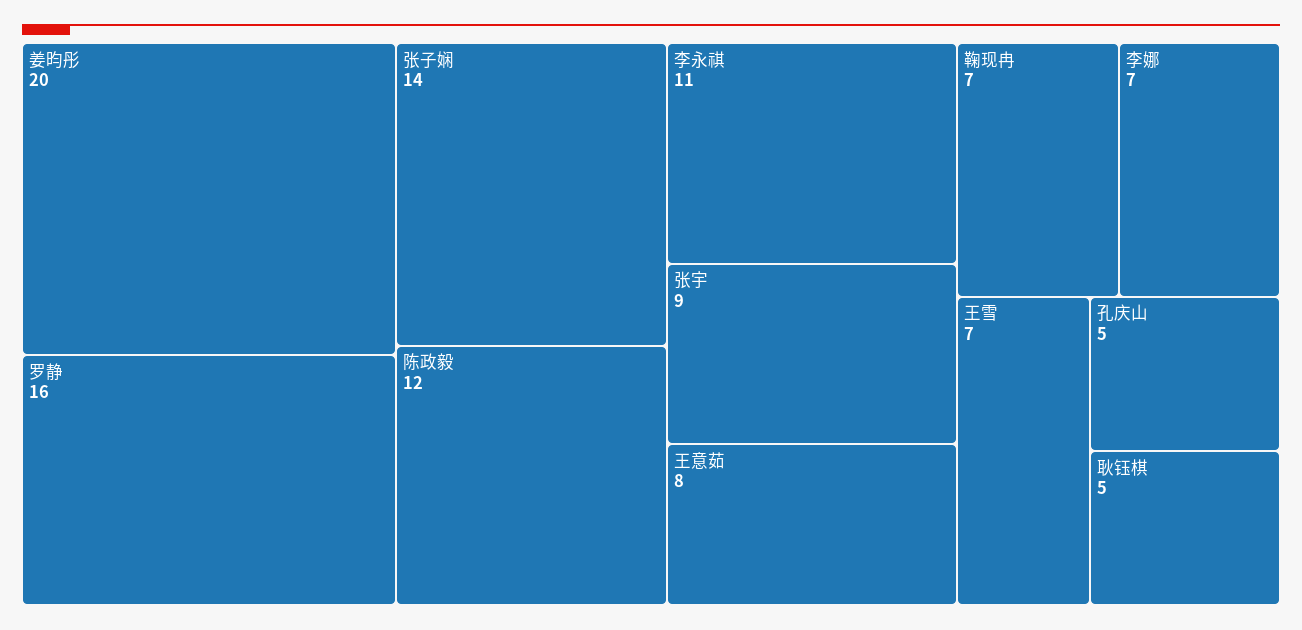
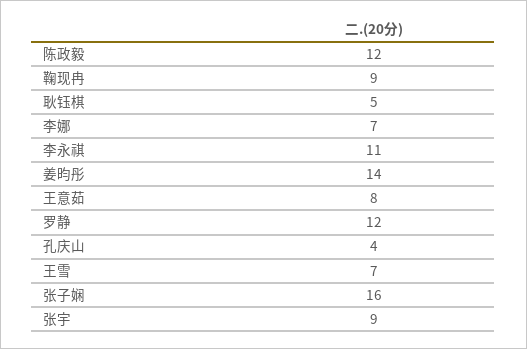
  {
-   "姜昀彤": 20,
+   "姜昀彤": 14,
-   "罗静": 16,
+   "罗静": 12,
-   "张子娴": 14,
+   "张子娴": 16,
    "陈政毅": 12,
    "李永祺": 11,
    "张宇": 9,
    "王意茹": 8,
-   "鞠现冉": 7,
+   "鞠现冉": 9,
    "李娜": 7,
    "王雪": 7,
-   "孔庆山": 5,
+   "孔庆山": 4,
    "耿钰棋": 5
  }

